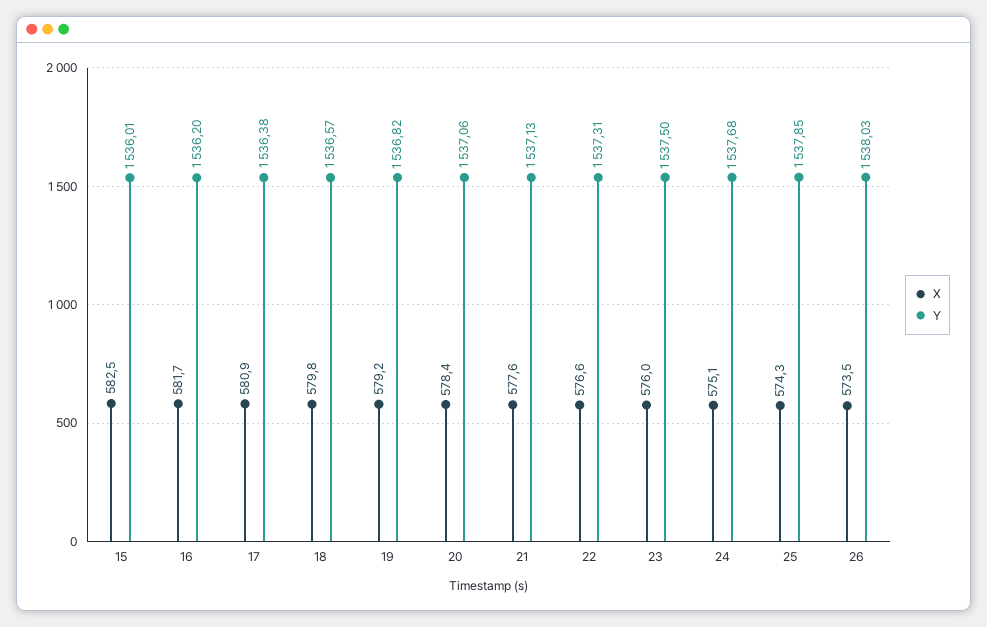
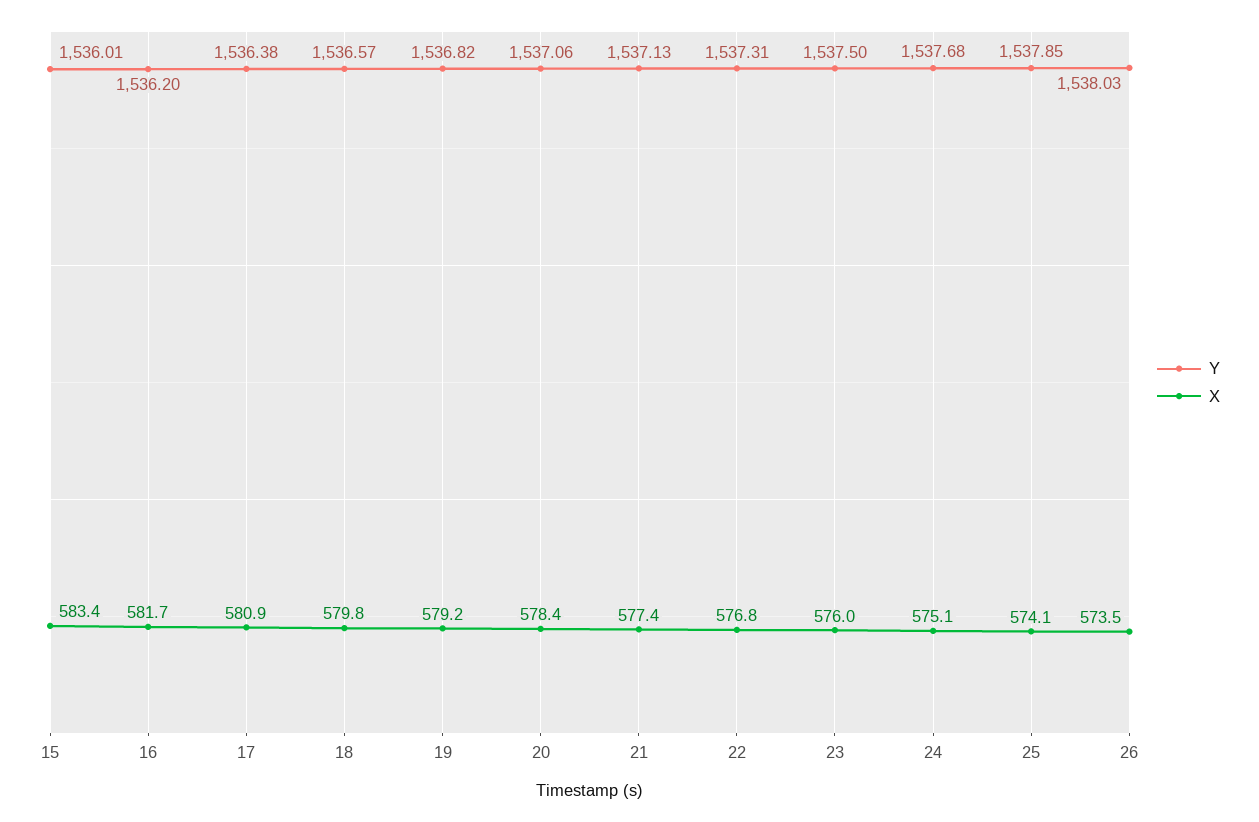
  {
    "X": {
-     "15": 582.5,
+     "15": 583.4,
      "16": 581.7,
      "17": 580.9,
      "18": 579.8,
      "19": 579.2,
      "20": 578.4,
-     "21": 577.6,
+     "21": 577.4,
-     "22": 576.6,
+     "22": 576.8,
      "23": 576,
      "24": 575.1,
-     "25": 574.3,
+     "25": 574.1,
      "26": 573.5
    },
    "Y": {
      "15": 1536.01,
      "16": 1536.2,
      "17": 1536.38,
      "18": 1536.57,
      "19": 1536.82,
      "20": 1537.06,
      "21": 1537.13,
      "22": 1537.31,
      "23": 1537.5,
      "24": 1537.68,
      "25": 1537.85,
      "26": 1538.03
    }
  }

